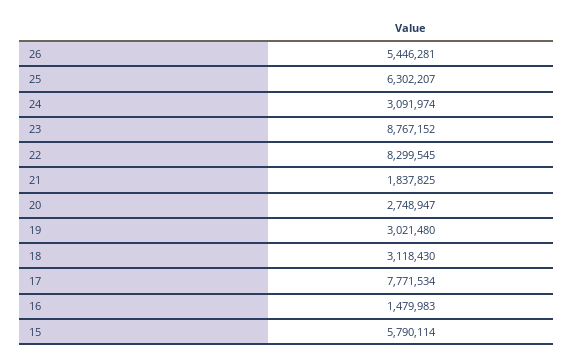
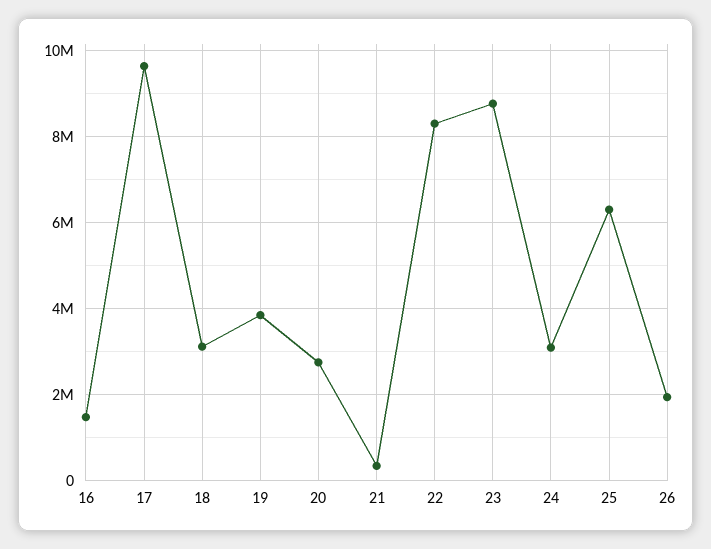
  {
-   "26": 5446281,
+   "26": 2000000,
    "25": 6302207,
    "24": 3091974,
    "23": 8767152,
    "22": 8299545,
-   "21": 1837825,
+   "21": 400000,
    "20": 2748947,
-   "19": 3021480,
+   "19": 3800000,
    "18": 3118430,
-   "17": 7771534,
+   "17": 9600000,
-   "16": 1479983,
+   "16": 1479983
-   "15": 5790114
  }

